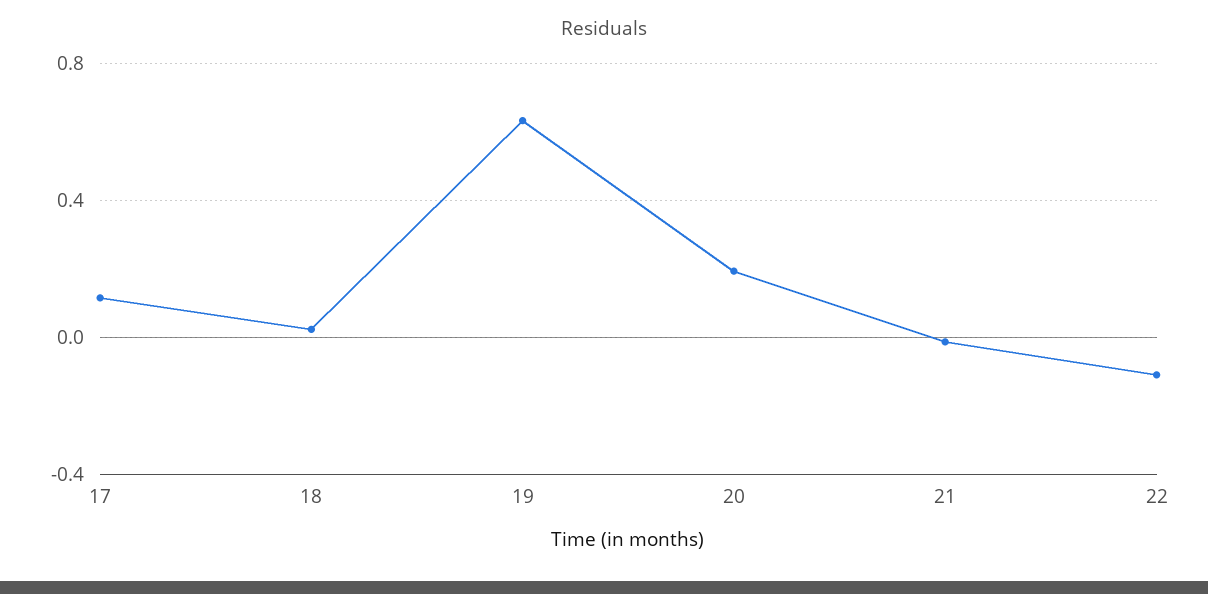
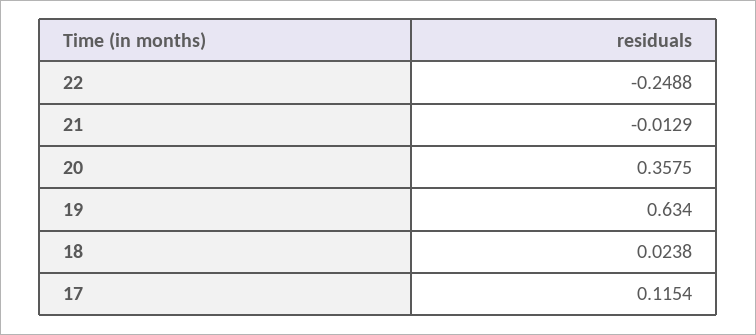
  {
    "17": 0.1154,
    "18": 0.0238,
    "19": 0.634,
-   "20": 0.2,
+   "20": 0.3575,
    "21": -0.0129,
-   "22": -0.1
+   "22": -0.2488
  }

